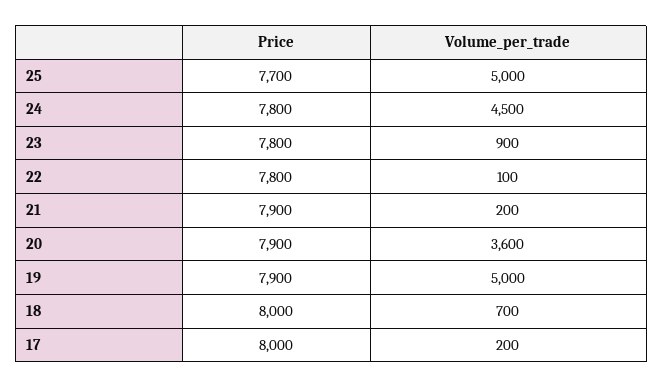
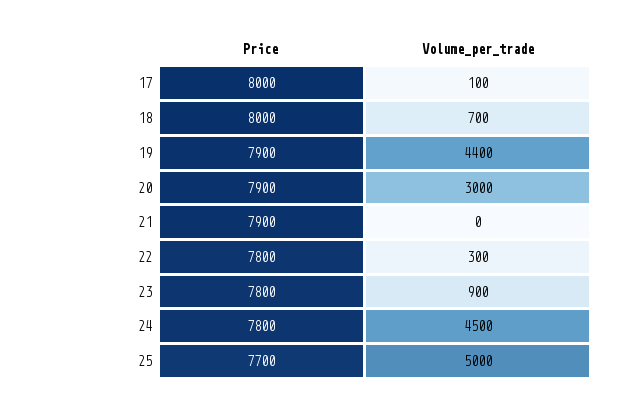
  {
    "Price": {
      "25": 7700,
      "24": 7800,
      "23": 7800,
      "22": 7800,
      "21": 7900,
      "20": 7900,
      "19": 7900,
      "18": 8000,
      "17": 8000
    },
    "Volume_per_trade": {
      "25": 5000,
      "24": 4500,
      "23": 900,
-     "22": 100,
+     "22": 300,
-     "21": 200,
+     "21": 0,
-     "20": 3600,
+     "20": 3000,
-     "19": 5000,
+     "19": 4400,
      "18": 700,
-     "17": 200
+     "17": 100
    }
  }

